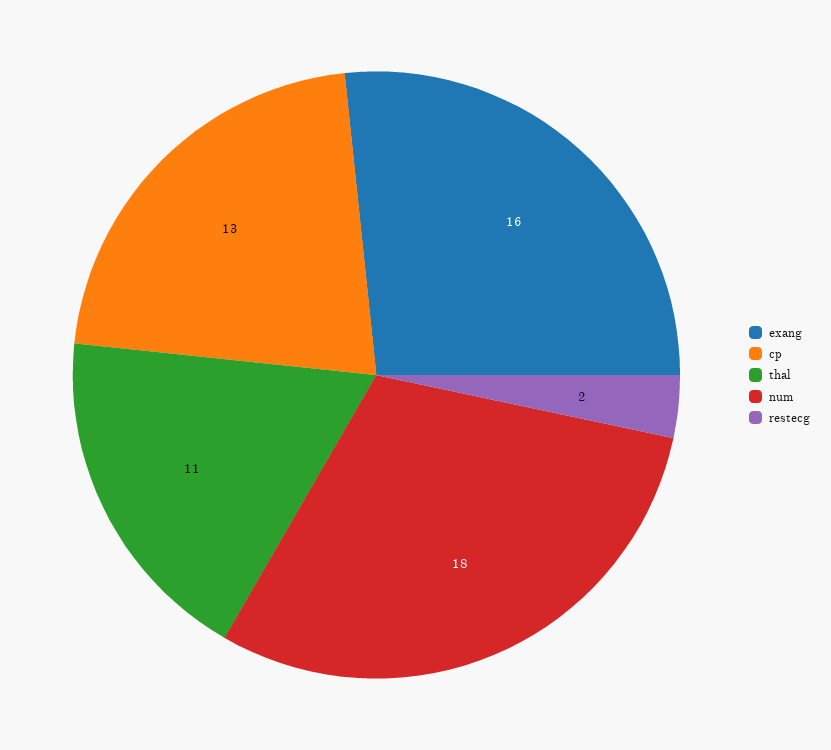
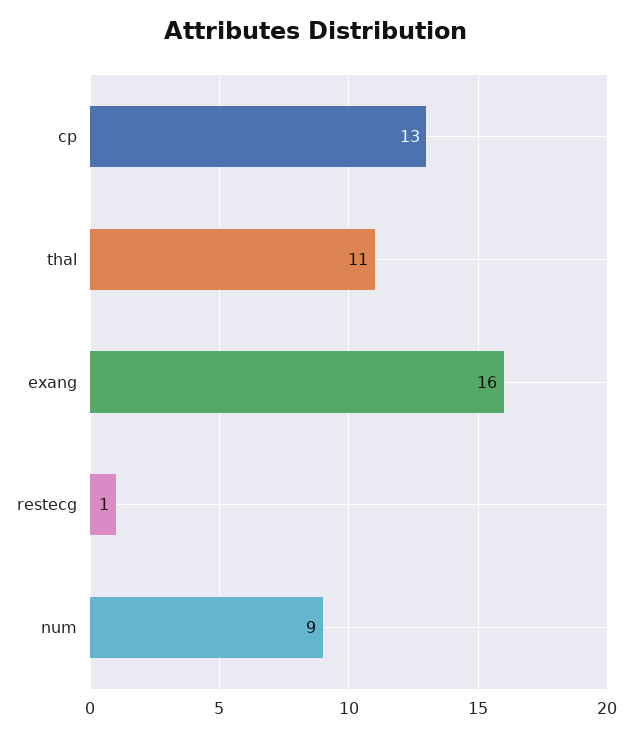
  {
    "exang": 16,
    "cp": 13,
    "thal": 11,
-   "num": 18,
+   "num": 9,
-   "restecg": 2
+   "restecg": 1
  }

